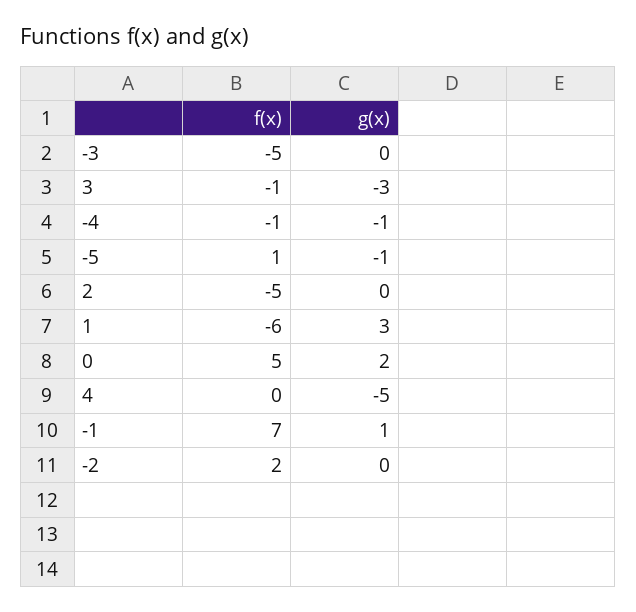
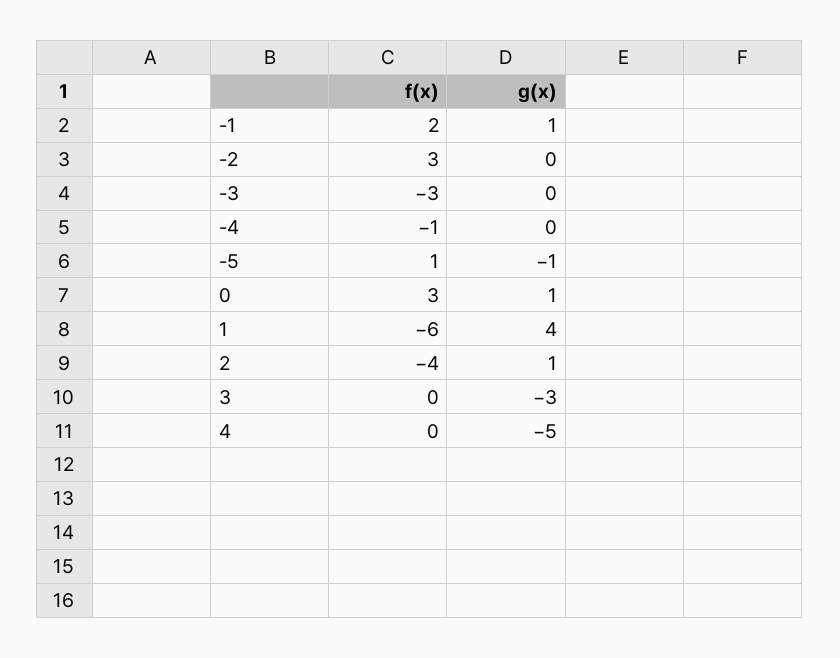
  {
    "f(x)": {
-     "-3": -5,
+     "-3": -3,
-     "3": -1,
+     "3": 0,
      "-4": -1,
      "-5": 1,
-     "2": -5,
+     "2": -4,
      "1": -6,
-     "0": 5,
+     "0": 3,
      "4": 0,
-     "-1": 7,
+     "-1": 2,
-     "-2": 2
+     "-2": 3
    },
    "g(x)": {
      "-3": 0,
      "3": -3,
-     "-4": -1,
+     "-4": 0,
      "-5": -1,
-     "2": 0,
+     "2": 1,
-     "1": 3,
+     "1": 4,
-     "0": 2,
+     "0": 1,
      "4": -5,
      "-1": 1,
      "-2": 0
    }
  }

